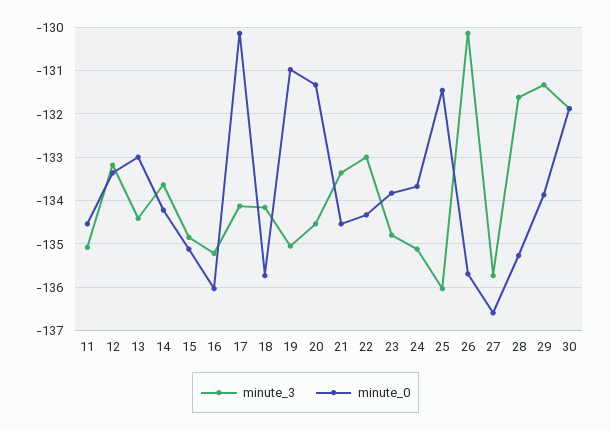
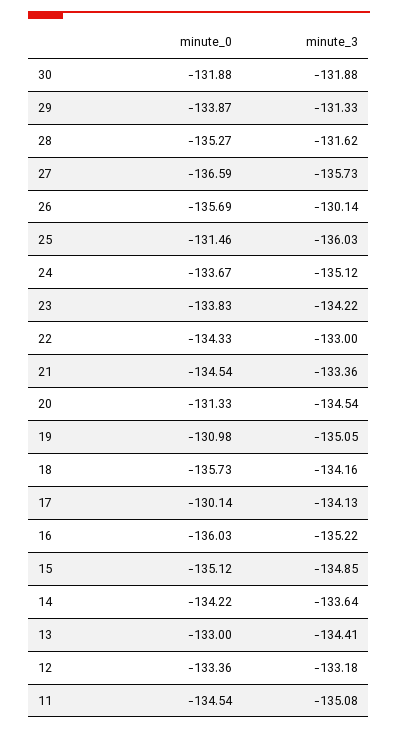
  {
    "minute_3": {
      "11": -135.08,
      "12": -133.18,
      "13": -134.41,
      "14": -133.64,
      "15": -134.85,
      "16": -135.22,
      "17": -134.13,
      "18": -134.16,
      "19": -135.05,
      "20": -134.54,
      "21": -133.36,
      "22": -133,
-     "23": -134.8,
+     "23": -134.22,
      "24": -135.12,
      "25": -136.03,
      "26": -130.14,
      "27": -135.73,
      "28": -131.62,
      "29": -131.33,
      "30": -131.88
    },
    "minute_0": {
      "11": -134.54,
      "12": -133.36,
      "13": -133,
      "14": -134.22,
      "15": -135.12,
      "16": -136.03,
      "17": -130.14,
      "18": -135.73,
      "19": -130.98,
      "20": -131.33,
      "21": -134.54,
      "22": -134.33,
      "23": -133.83,
      "24": -133.67,
      "25": -131.46,
      "26": -135.69,
      "27": -136.59,
      "28": -135.27,
      "29": -133.87,
      "30": -131.88
    }
  }

